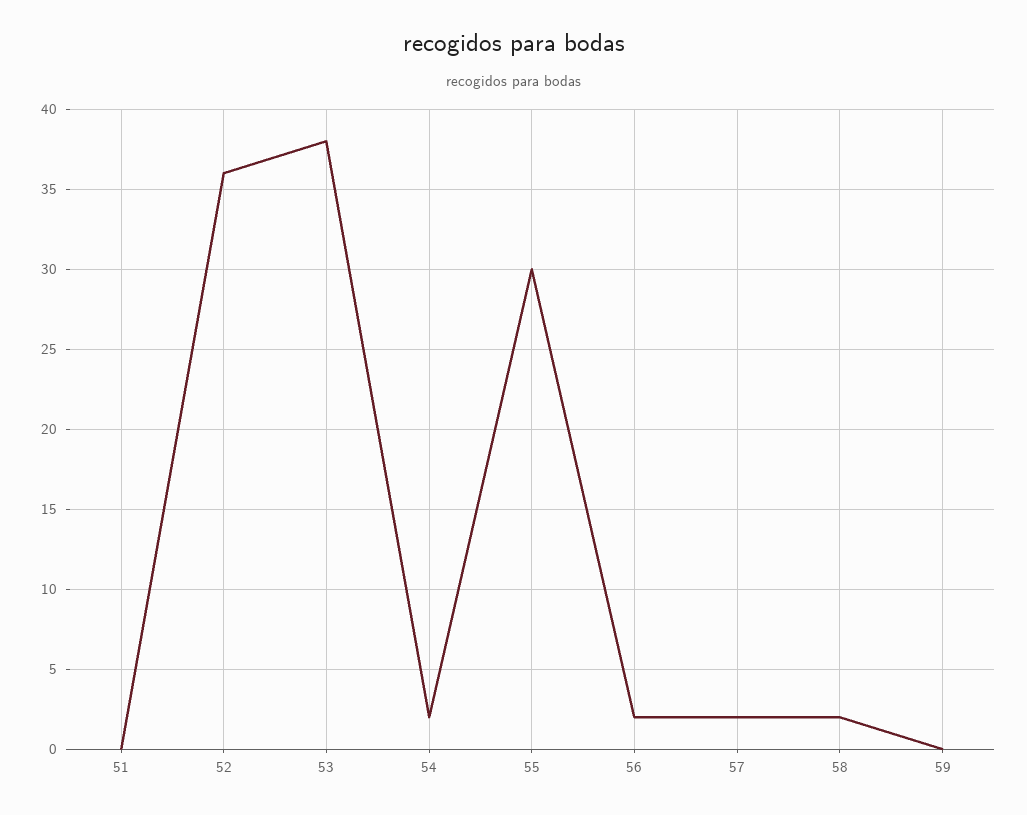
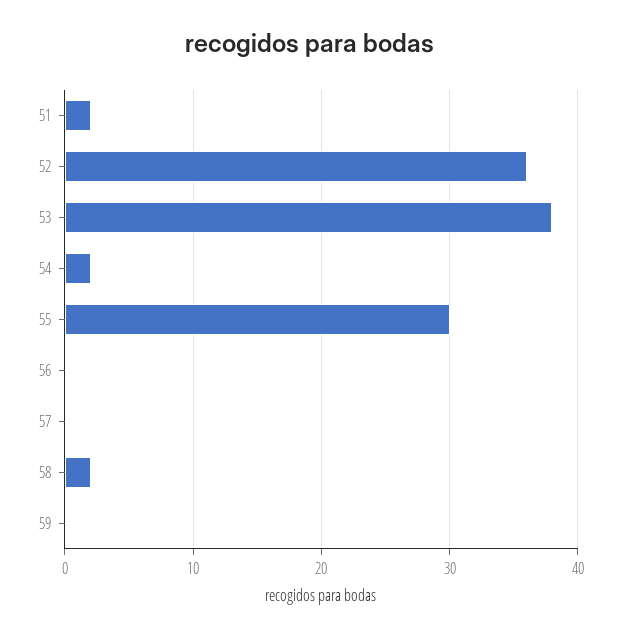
  {
-   "51": 0,
+   "51": 2,
    "52": 36,
    "53": 38,
    "54": 2,
    "55": 30,
-   "56": 2,
+   "56": 0,
-   "57": 2,
+   "57": 0,
    "58": 2,
    "59": 0
  }

